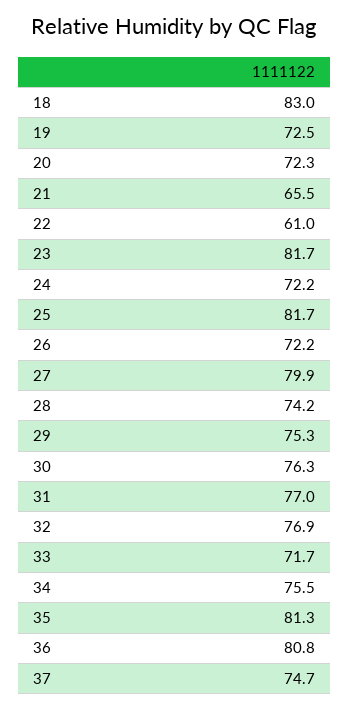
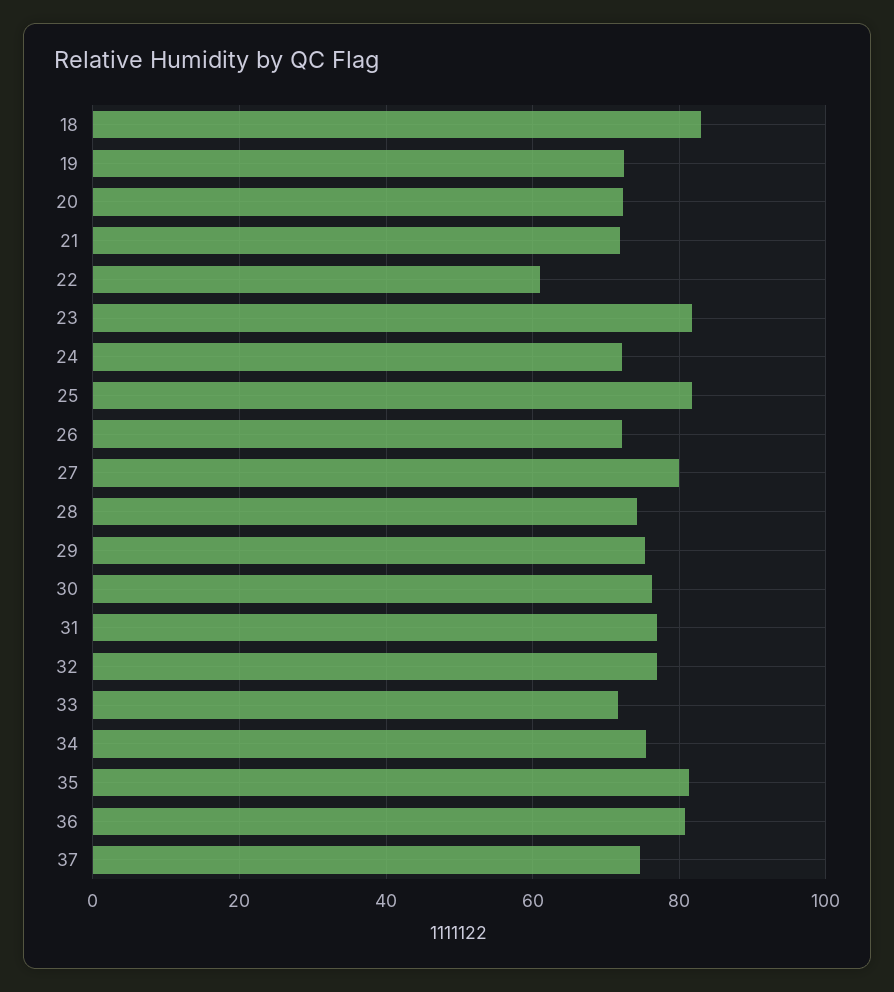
  {
    "18": 83,
    "19": 72.5,
    "20": 72.3,
-   "21": 65.5,
+   "21": 72,
    "22": 61,
    "23": 81.7,
    "24": 72.2,
    "25": 81.7,
    "26": 72.2,
    "27": 79.9,
    "28": 74.2,
    "29": 75.3,
    "30": 76.3,
    "31": 77,
    "32": 76.9,
    "33": 71.7,
    "34": 75.5,
    "35": 81.3,
    "36": 80.8,
    "37": 74.7
  }

